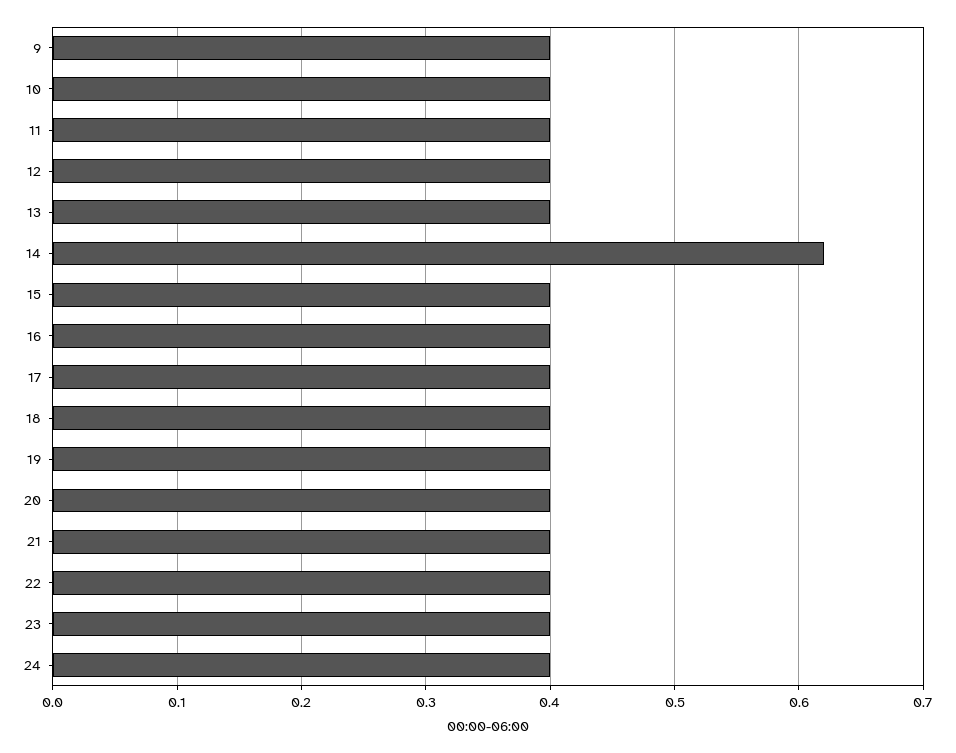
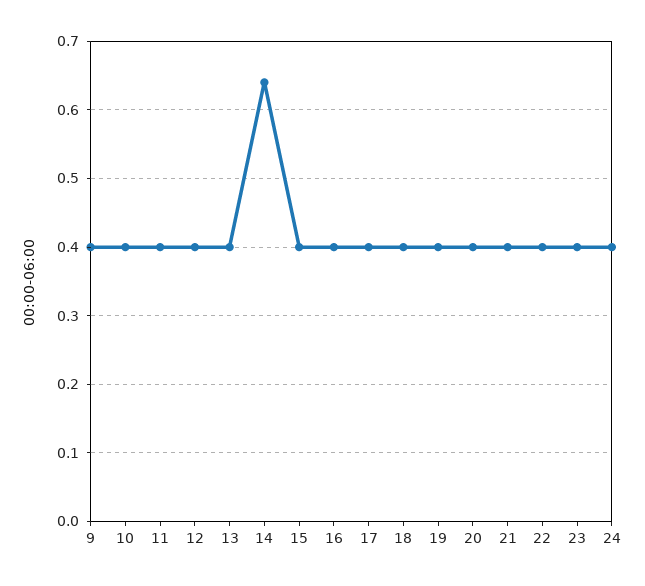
  {
    "9": 0.4,
    "10": 0.4,
    "11": 0.4,
    "12": 0.4,
    "13": 0.4,
-   "14": 0.62,
+   "14": 0.64,
    "15": 0.4,
    "16": 0.4,
    "17": 0.4,
    "18": 0.4,
    "19": 0.4,
    "20": 0.4,
    "21": 0.4,
    "22": 0.4,
    "23": 0.4,
    "24": 0.4
  }

